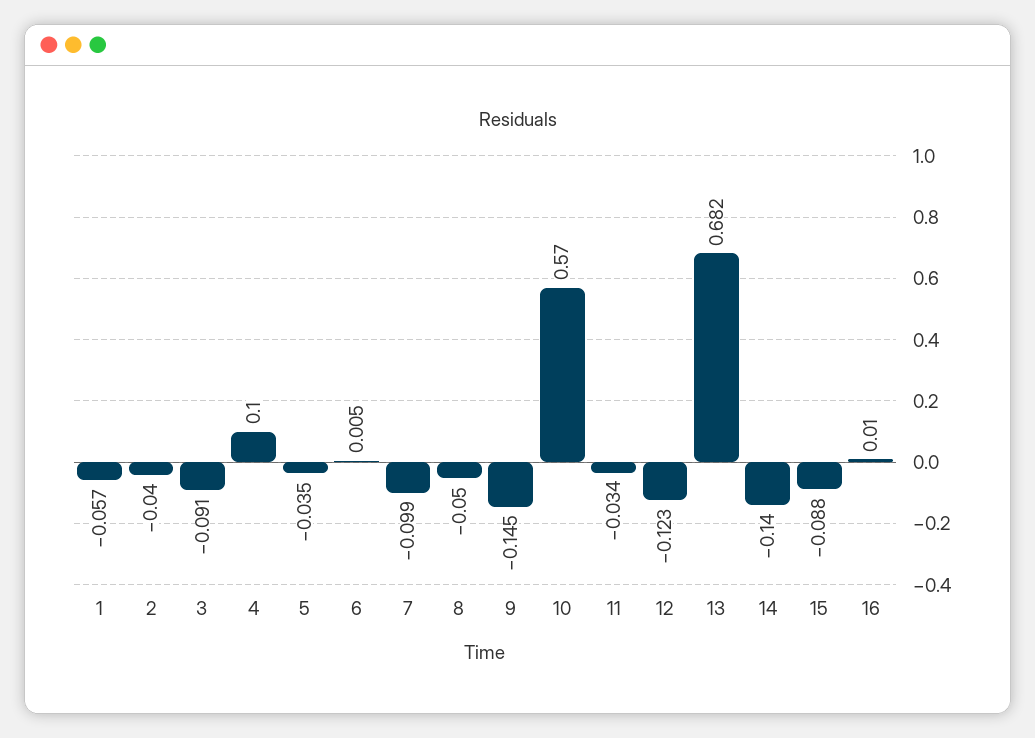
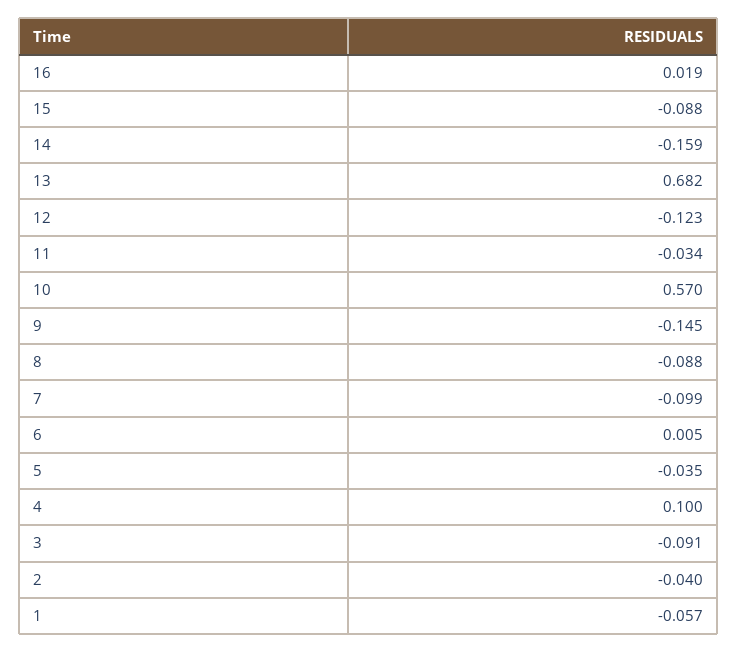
  {
    "1": -0.057,
    "2": -0.04,
    "3": -0.091,
    "4": 0.1,
    "5": -0.035,
    "6": 0.005,
    "7": -0.099,
-   "8": -0.05,
+   "8": -0.088,
    "9": -0.145,
    "10": 0.57,
    "11": -0.034,
    "12": -0.123,
    "13": 0.682,
-   "14": -0.14,
+   "14": -0.159,
    "15": -0.088,
-   "16": 0.01
+   "16": 0.019
  }

